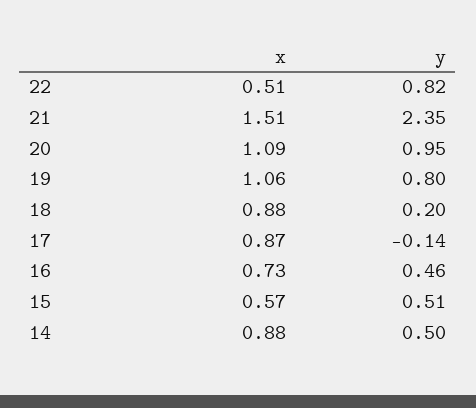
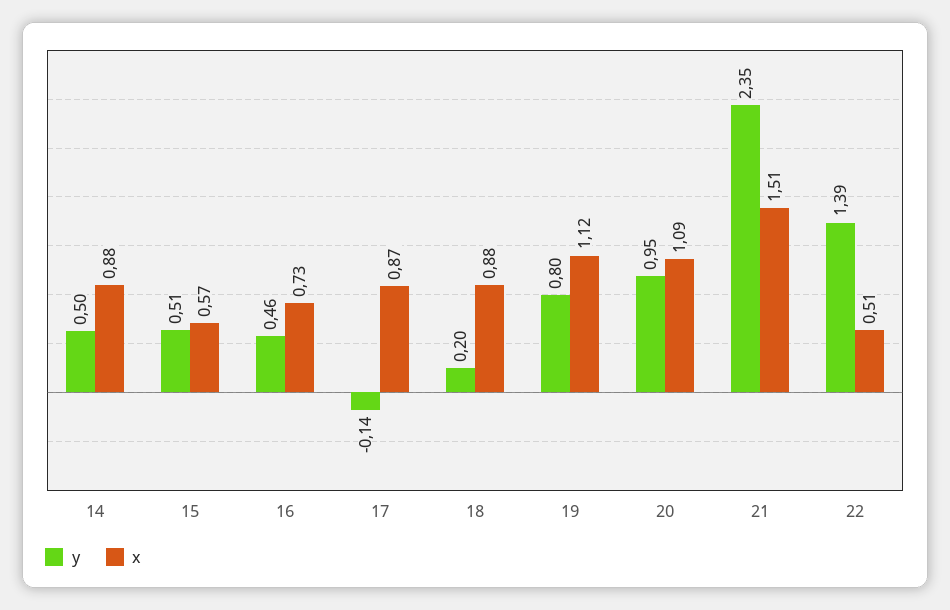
  {
    "x": {
      "22": 0.51,
      "21": 1.51,
      "20": 1.09,
-     "19": 1.06,
+     "19": 1.12,
      "18": 0.88,
      "17": 0.87,
      "16": 0.73,
      "15": 0.57,
      "14": 0.88
    },
    "y": {
-     "22": 0.82,
+     "22": 1.39,
      "21": 2.35,
      "20": 0.95,
      "19": 0.8,
      "18": 0.2,
      "17": -0.14,
      "16": 0.46,
      "15": 0.51,
      "14": 0.5
    }
  }

